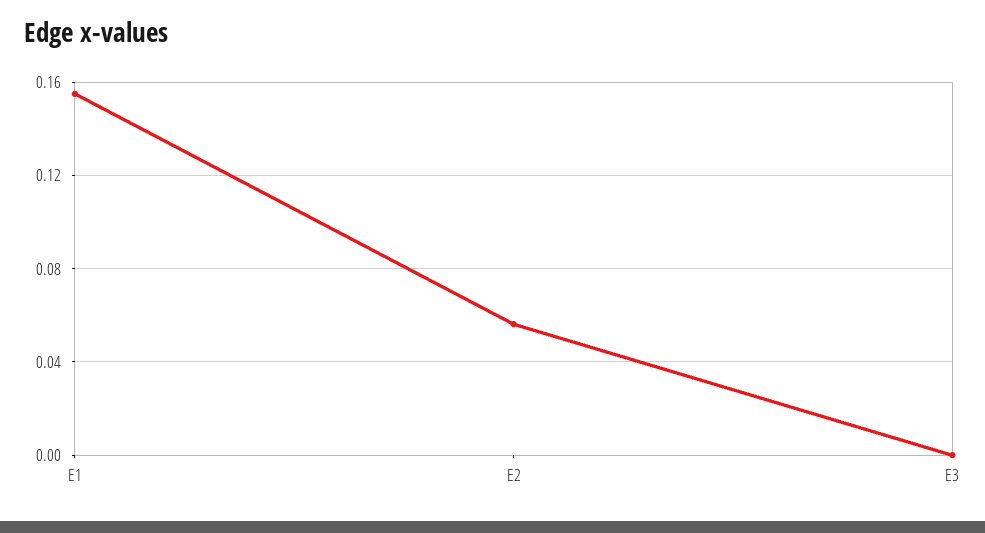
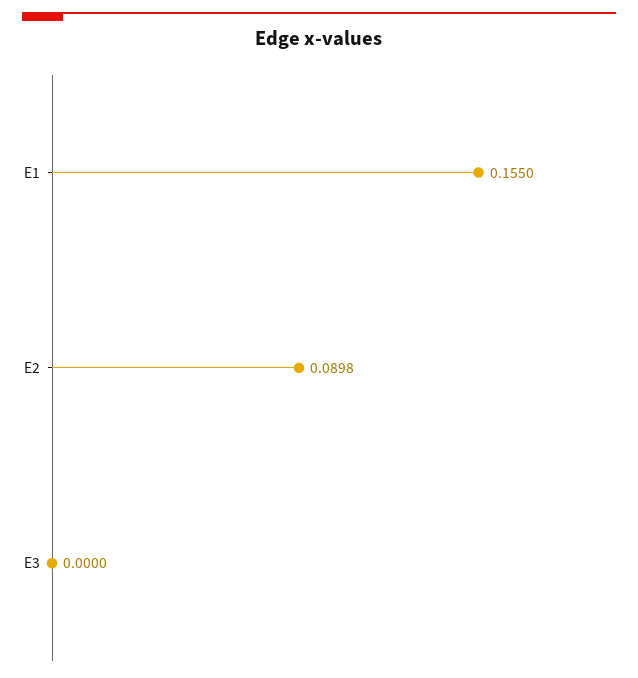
  {
    "E1": 0.155,
-   "E2": 0.055,
+   "E2": 0.0898,
    "E3": 0
  }

